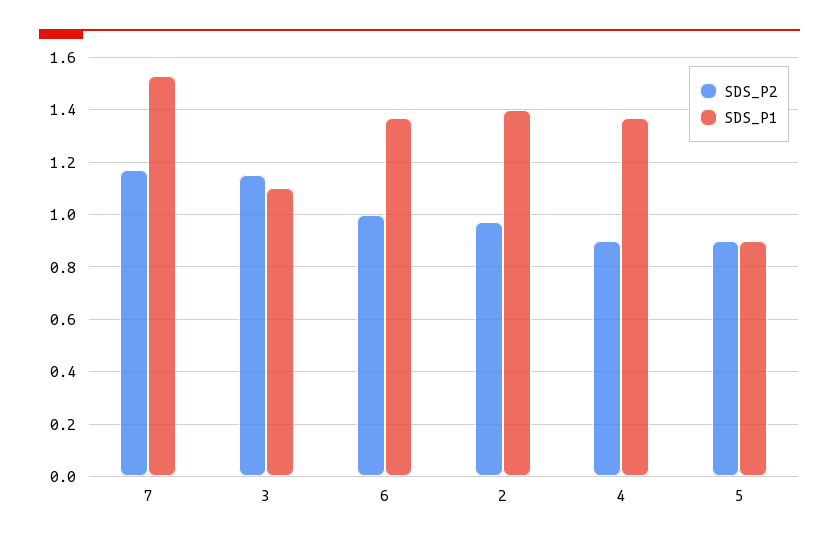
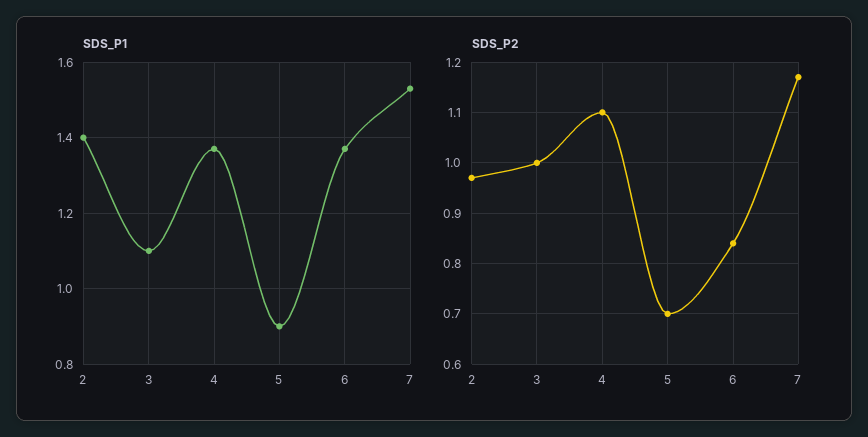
  {
    "SDS_P2": {
      "7": 1.15,
-     "3": 1.15,
+     "3": 1,
-     "6": 1,
+     "6": 0.85,
      "2": 0.95,
-     "4": 0.9,
+     "4": 1.1,
-     "5": 0.9
+     "5": 0.7
    },
    "SDS_P1": {
      "7": 1.55,
      "3": 1.1,
      "6": 1.35,
      "2": 1.4,
      "4": 1.35,
      "5": 0.9
    }
  }

